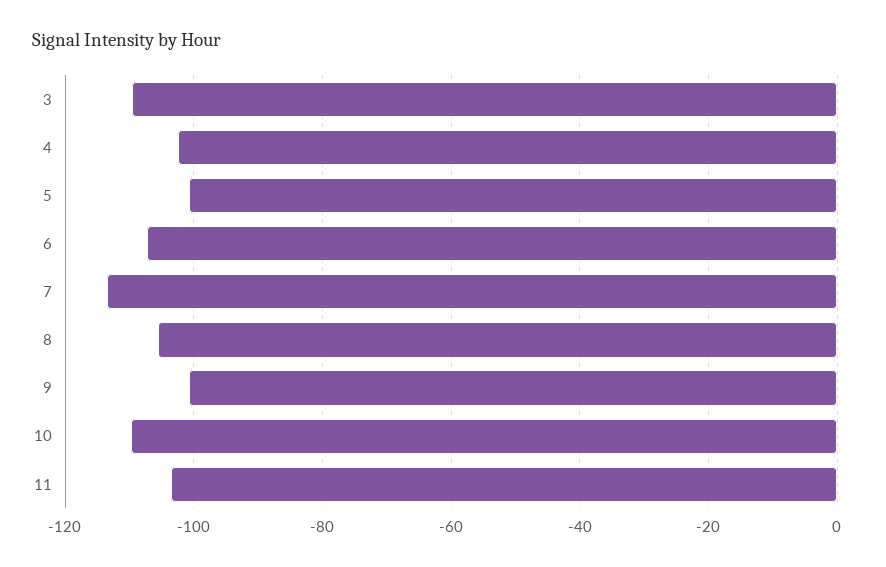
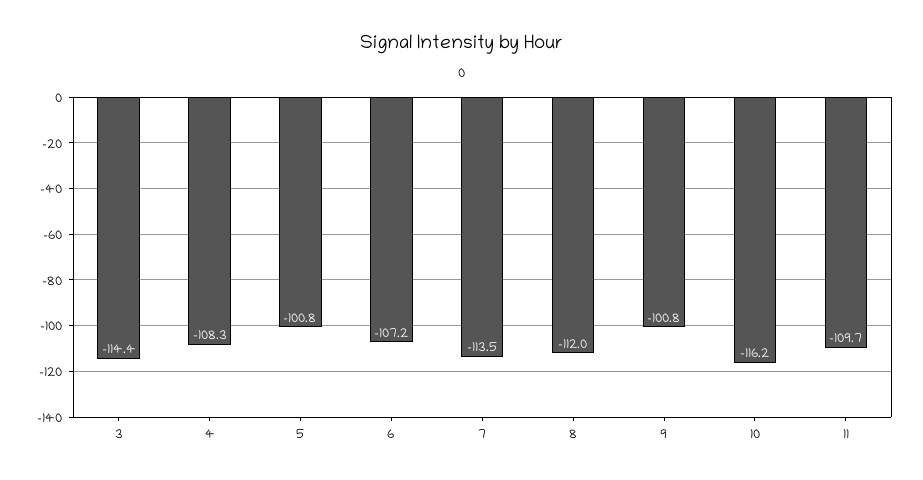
  {
-   "3": -110,
+   "3": -114.4,
-   "4": -102,
+   "4": -108.3,
    "5": -100.8,
    "6": -107.2,
    "7": -113.5,
-   "8": -106,
+   "8": -112,
    "9": -100.8,
-   "10": -110,
+   "10": -116.2,
-   "11": -104
+   "11": -109.7
  }

